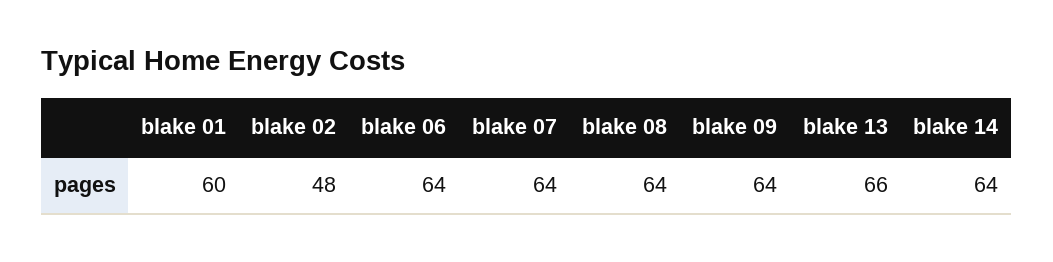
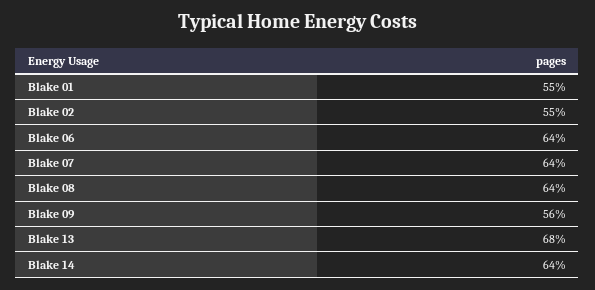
  {
-   "blake 01": 60,
+   "blake 01": 55,
-   "blake 02": 48,
+   "blake 02": 55,
    "blake 06": 64,
    "blake 07": 64,
    "blake 08": 64,
-   "blake 09": 64,
+   "blake 09": 56,
-   "blake 13": 66,
+   "blake 13": 68,
    "blake 14": 64
  }

